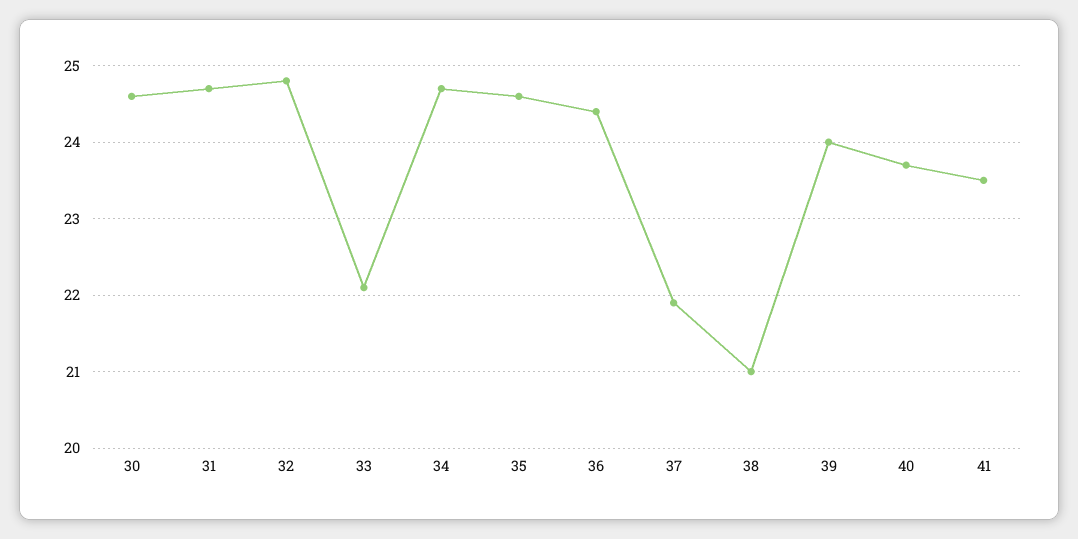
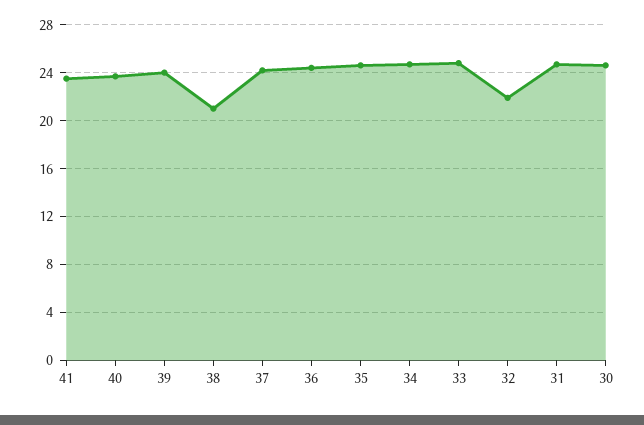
  {
    "30": 24.6,
    "31": 24.7,
-   "32": 24.8,
+   "32": 22,
-   "33": 22.1,
+   "33": 25,
    "34": 24.7,
    "35": 24.6,
    "36": 24.4,
-   "37": 21.9,
+   "37": 24,
    "38": 21,
    "39": 24,
    "40": 23.7,
    "41": 23.5
  }

